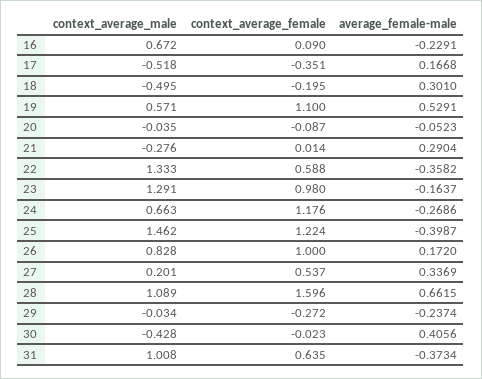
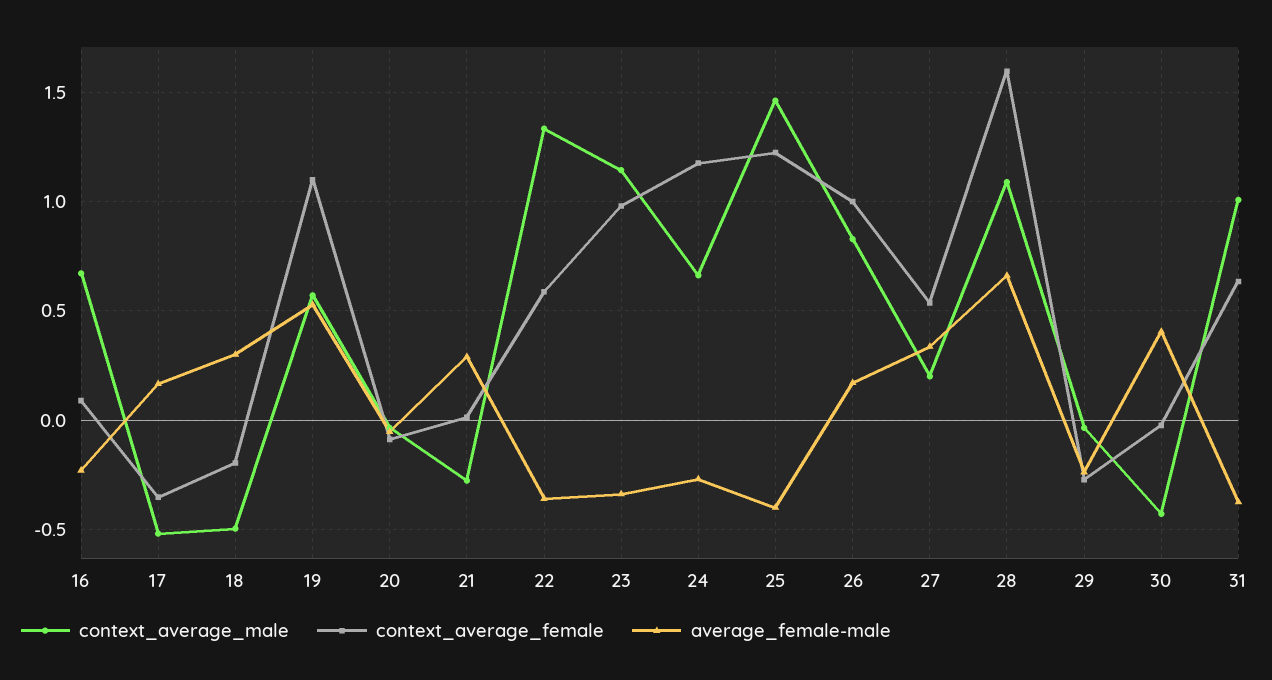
  {
    "context_average_male": {
      "16": 0.672,
      "17": -0.518,
      "18": -0.495,
      "19": 0.571,
      "20": -0.035,
      "21": -0.276,
      "22": 1.333,
-     "23": 1.291,
+     "23": 1.15,
      "24": 0.663,
      "25": 1.462,
      "26": 0.828,
      "27": 0.201,
      "28": 1.089,
      "29": -0.034,
      "30": -0.428,
      "31": 1.008
    },
    "context_average_female": {
      "16": 0.09,
      "17": -0.351,
      "18": -0.195,
      "19": 1.1,
      "20": -0.087,
      "21": 0.014,
      "22": 0.588,
      "23": 0.98,
      "24": 1.176,
      "25": 1.224,
      "26": 1,
      "27": 0.537,
      "28": 1.596,
      "29": -0.272,
      "30": -0.023,
      "31": 0.635
    },
    "average_female-male": {
      "16": -0.2291,
      "17": 0.1668,
      "18": 0.301,
      "19": 0.5291,
      "20": -0.0523,
      "21": 0.2904,
      "22": -0.3582,
-     "23": -0.1637,
+     "23": -0.35,
      "24": -0.2686,
      "25": -0.3987,
      "26": 0.172,
      "27": 0.3369,
      "28": 0.6615,
      "29": -0.2374,
      "30": 0.4056,
      "31": -0.3734
    }
  }

